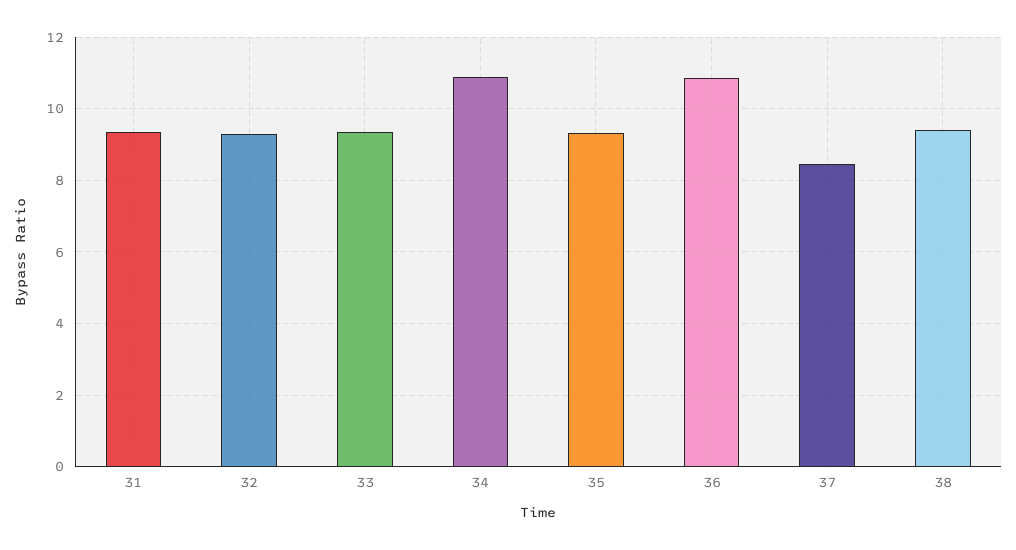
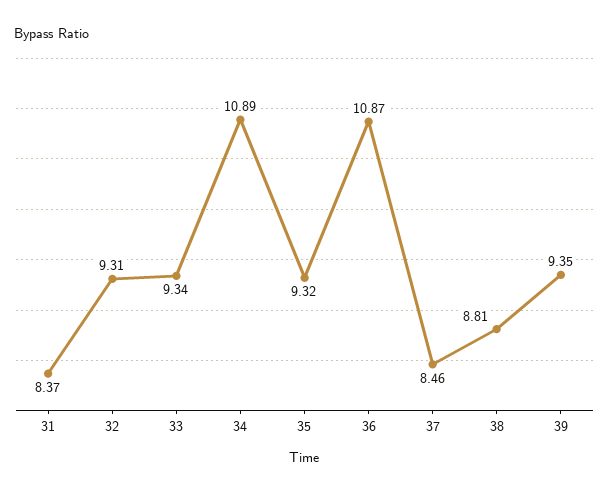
  {
-   "31": 9.4,
+   "31": 8.37,
    "32": 9.31,
    "33": 9.34,
    "34": 10.89,
    "35": 9.32,
    "36": 10.87,
    "37": 8.46,
-   "38": 9.4
+   "38": 8.81,
+   "39": 9.35
  }

